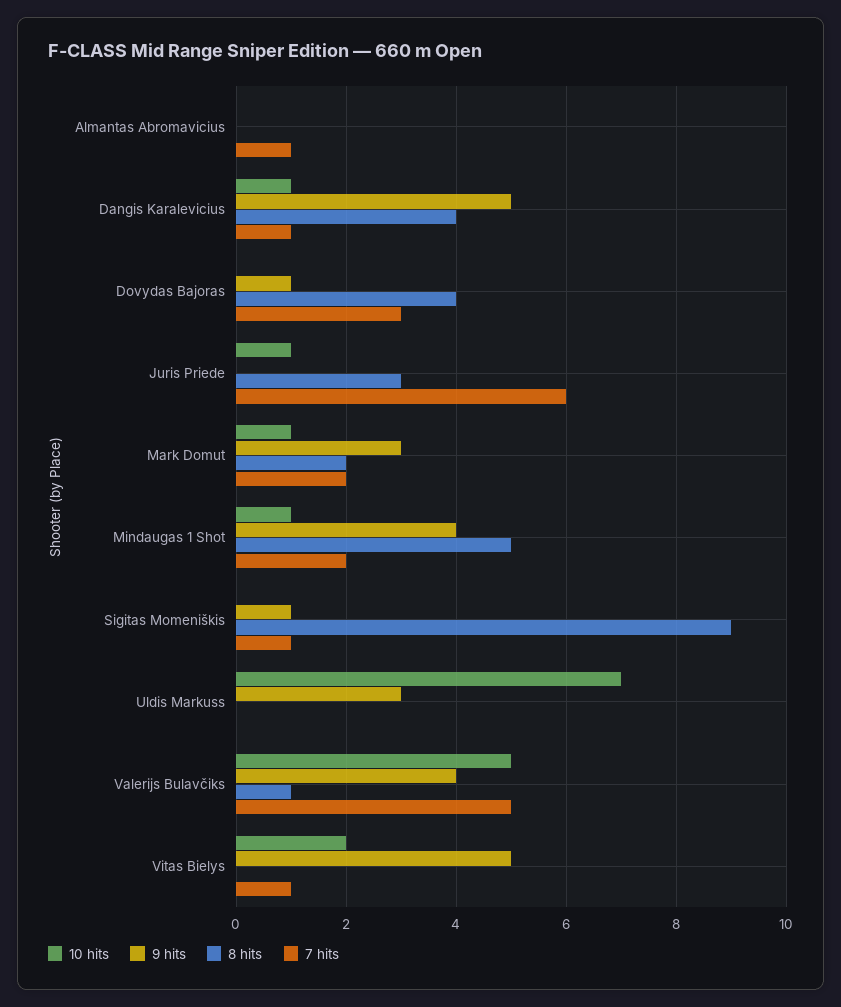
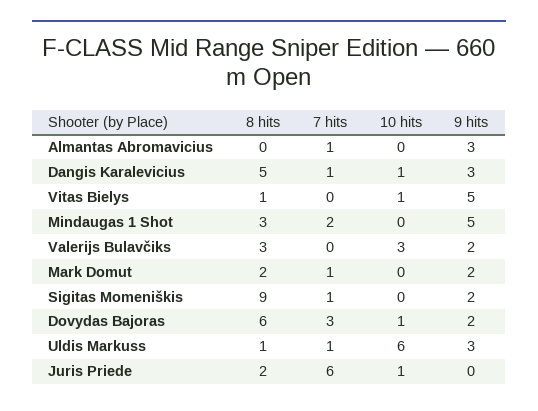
  {
    "10 hits": {
      "Almantas Abromavicius": 0,
      "Dangis Karalevicius": 1,
-     "Dovydas Bajoras": 0,
+     "Dovydas Bajoras": 1,
      "Juris Priede": 1,
-     "Mark Domut": 1,
+     "Mark Domut": 0,
-     "Mindaugas 1 Shot": 1,
+     "Mindaugas 1 Shot": 0,
      "Sigitas Momeniškis": 0,
-     "Uldis Markuss": 7,
+     "Uldis Markuss": 6,
-     "Valerijs Bulavčiks": 5,
+     "Valerijs Bulavčiks": 3,
-     "Vitas Bielys": 2
+     "Vitas Bielys": 1
    },
    "9 hits": {
-     "Almantas Abromavicius": 0,
+     "Almantas Abromavicius": 3,
-     "Dangis Karalevicius": 5,
+     "Dangis Karalevicius": 3,
-     "Dovydas Bajoras": 1,
+     "Dovydas Bajoras": 2,
      "Juris Priede": 0,
-     "Mark Domut": 3,
+     "Mark Domut": 2,
-     "Mindaugas 1 Shot": 4,
+     "Mindaugas 1 Shot": 5,
-     "Sigitas Momeniškis": 1,
+     "Sigitas Momeniškis": 2,
      "Uldis Markuss": 3,
-     "Valerijs Bulavčiks": 4,
+     "Valerijs Bulavčiks": 2,
      "Vitas Bielys": 5
    },
    "8 hits": {
      "Almantas Abromavicius": 0,
-     "Dangis Karalevicius": 4,
+     "Dangis Karalevicius": 5,
-     "Dovydas Bajoras": 4,
+     "Dovydas Bajoras": 6,
-     "Juris Priede": 3,
+     "Juris Priede": 2,
      "Mark Domut": 2,
-     "Mindaugas 1 Shot": 5,
+     "Mindaugas 1 Shot": 3,
      "Sigitas Momeniškis": 9,
-     "Uldis Markuss": 0,
+     "Uldis Markuss": 1,
-     "Valerijs Bulavčiks": 1,
+     "Valerijs Bulavčiks": 3,
-     "Vitas Bielys": 0
+     "Vitas Bielys": 1
    },
    "7 hits": {
      "Almantas Abromavicius": 1,
      "Dangis Karalevicius": 1,
      "Dovydas Bajoras": 3,
      "Juris Priede": 6,
-     "Mark Domut": 2,
+     "Mark Domut": 1,
      "Mindaugas 1 Shot": 2,
      "Sigitas Momeniškis": 1,
-     "Uldis Markuss": 0,
+     "Uldis Markuss": 1,
-     "Valerijs Bulavčiks": 5,
+     "Valerijs Bulavčiks": 0,
-     "Vitas Bielys": 1
+     "Vitas Bielys": 0
    }
  }

